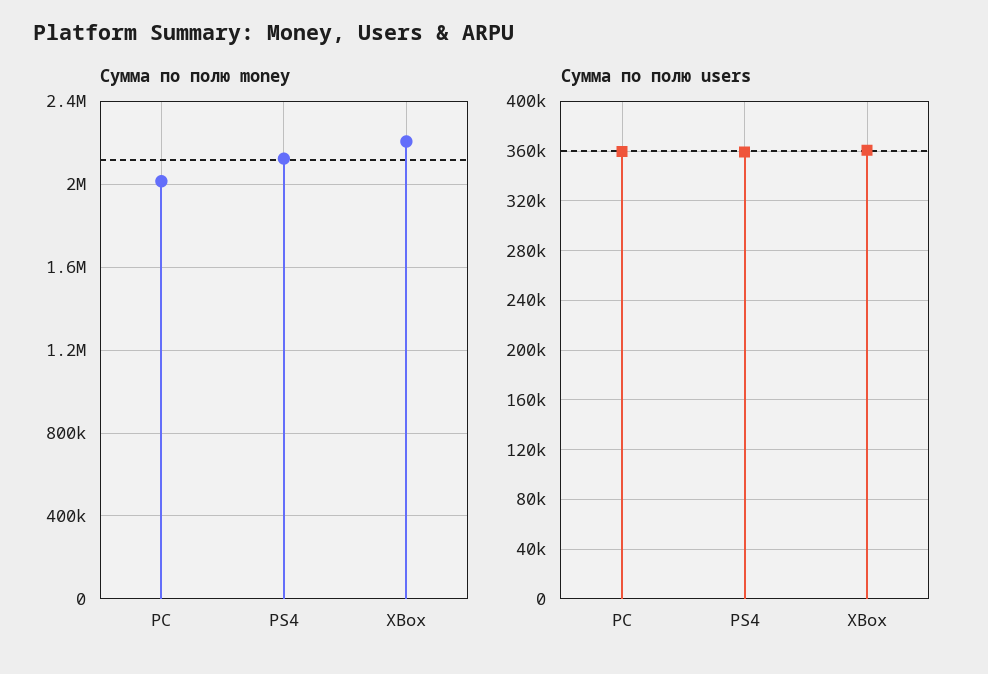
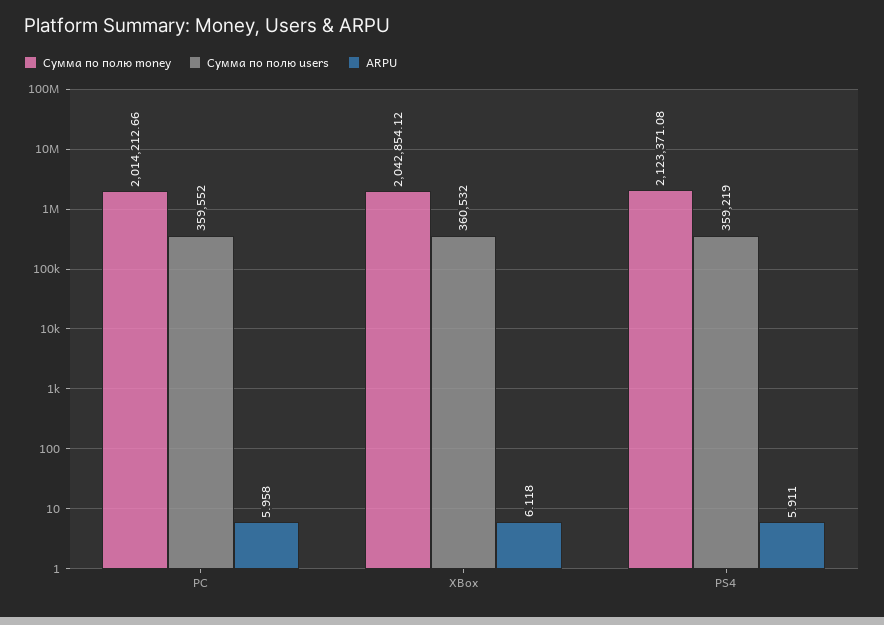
  {
    "Сумма по полю money": {
      "PC": 2014212.66,
      "PS4": 2123371.08,
-     "XBox": 2200000
+     "XBox": 2042854.12
    },
    "Сумма по полю users": {
      "PC": 359552,
      "PS4": 359219,
      "XBox": 360532
-   }
+   },
+   "ARPU": {
+     "PC": 5.958,
+     "XBox": 6.118,
+     "PS4": 5.911
+   }
  }

